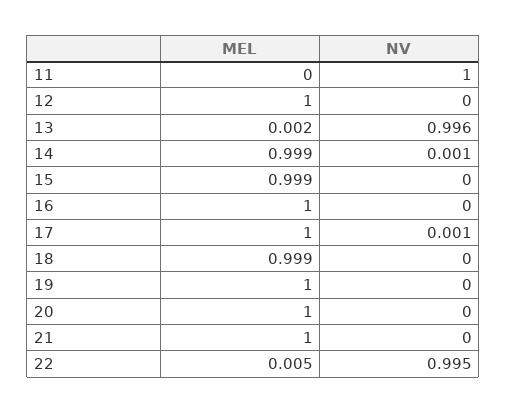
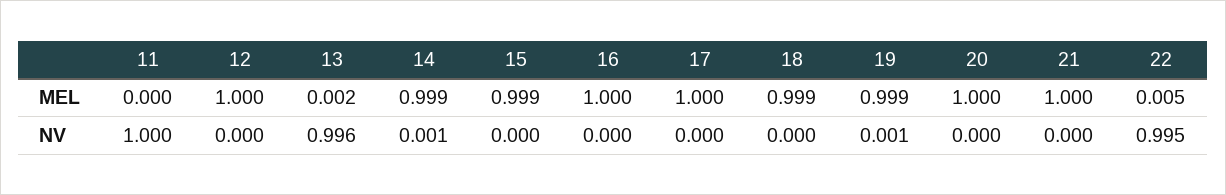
  {
    "MEL": {
      "11": 0,
      "12": 1,
      "13": 0.002,
      "14": 0.999,
      "15": 0.999,
      "16": 1,
      "17": 1,
      "18": 0.999,
-     "19": 1,
+     "19": 0.999,
      "20": 1,
      "21": 1,
      "22": 0.005
    },
    "NV": {
      "11": 1,
      "12": 0,
      "13": 0.996,
      "14": 0.001,
      "15": 0,
      "16": 0,
-     "17": 0.001,
+     "17": 0,
      "18": 0,
-     "19": 0,
+     "19": 0.001,
      "20": 0,
      "21": 0,
      "22": 0.995
    }
  }

